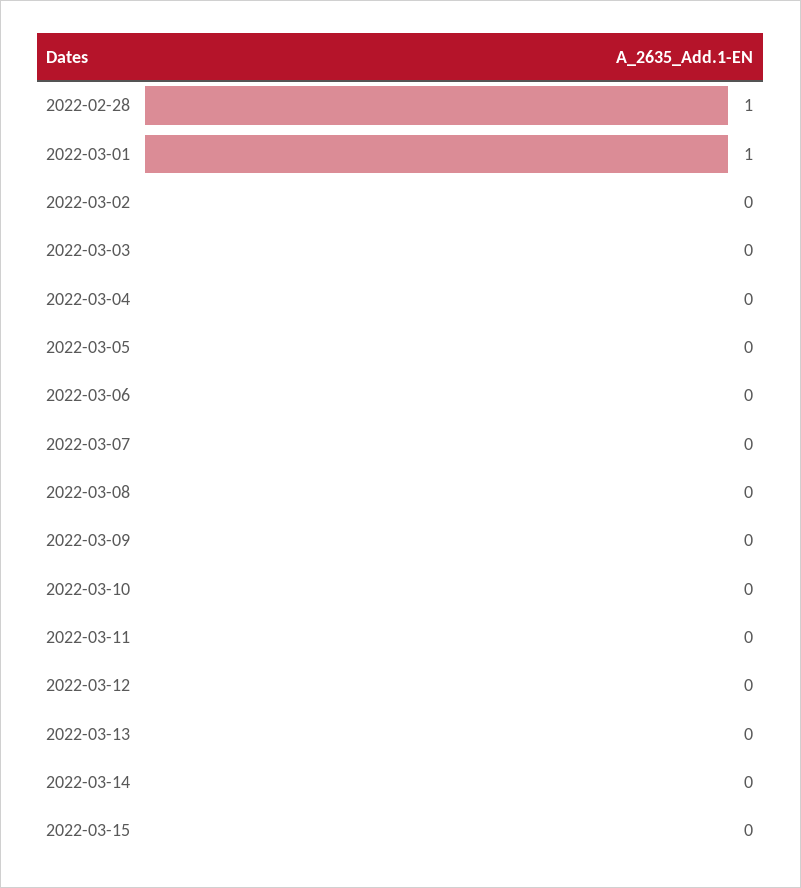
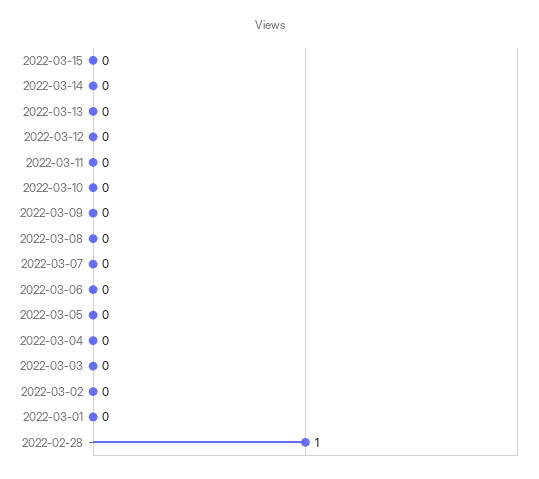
  {
    "2022-02-28": 1,
-   "2022-03-01": 1,
+   "2022-03-01": 0,
    "2022-03-02": 0,
    "2022-03-03": 0,
    "2022-03-04": 0,
    "2022-03-05": 0,
    "2022-03-06": 0,
    "2022-03-07": 0,
    "2022-03-08": 0,
    "2022-03-09": 0,
    "2022-03-10": 0,
    "2022-03-11": 0,
    "2022-03-12": 0,
    "2022-03-13": 0,
    "2022-03-14": 0,
    "2022-03-15": 0
  }

